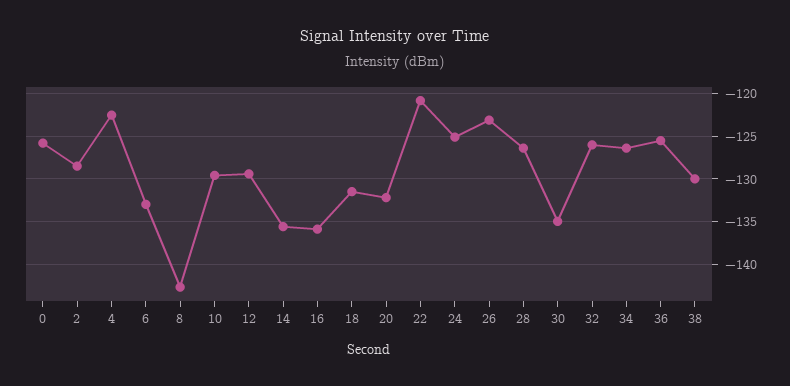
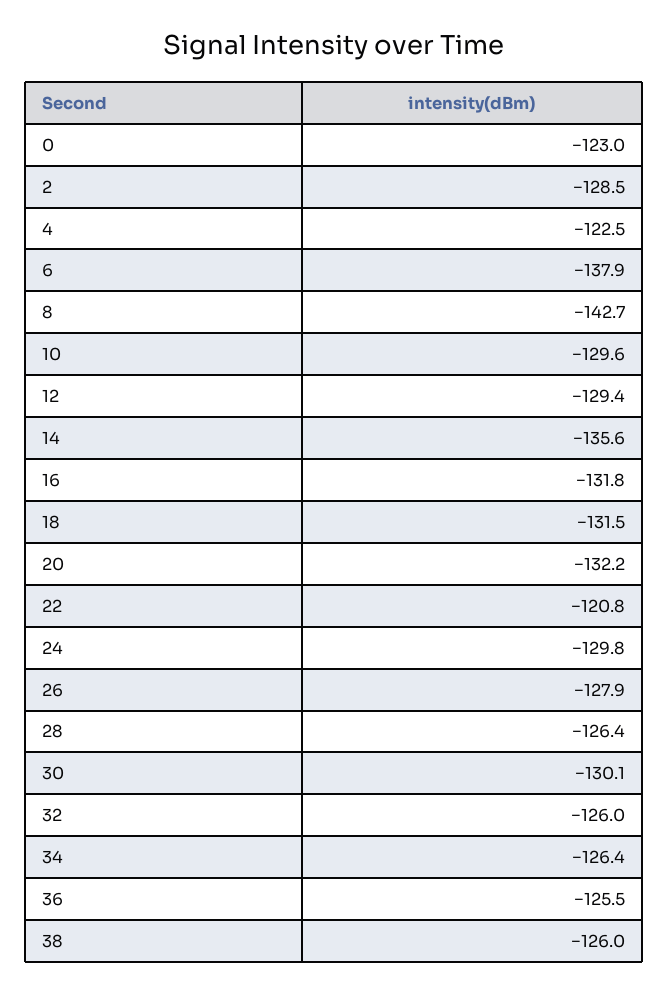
  {
-   "0": -126,
+   "0": -123,
    "2": -128.5,
    "4": -122.5,
-   "6": -133,
+   "6": -137.9,
    "8": -142.7,
    "10": -129.6,
    "12": -129.4,
    "14": -135.6,
-   "16": -136,
+   "16": -131.8,
    "18": -131.5,
    "20": -132.2,
    "22": -120.8,
-   "24": -125,
+   "24": -129.8,
-   "26": -123,
+   "26": -127.9,
    "28": -126.4,
-   "30": -135,
+   "30": -130.1,
    "32": -126,
    "34": -126.4,
    "36": -125.5,
-   "38": -130
+   "38": -126
  }

